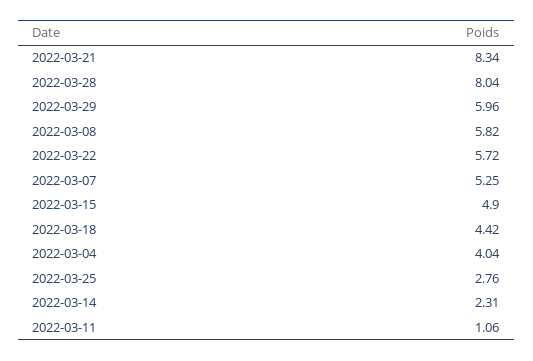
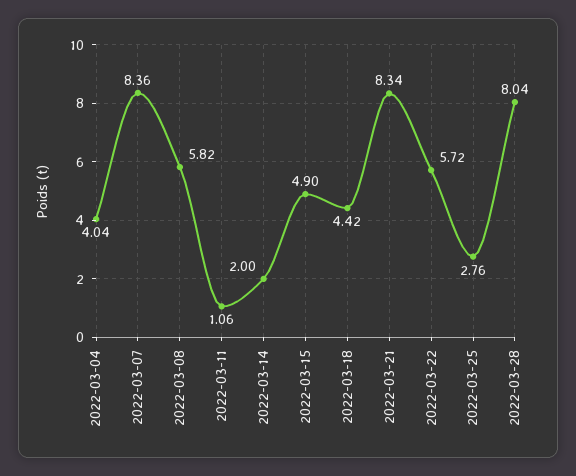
  {
    "2022-03-21": 8.34,
    "2022-03-28": 8.04,
-   "2022-03-29": 5.96,
    "2022-03-08": 5.82,
    "2022-03-22": 5.72,
-   "2022-03-07": 5.25,
+   "2022-03-07": 8.36,
    "2022-03-15": 4.9,
    "2022-03-18": 4.42,
    "2022-03-04": 4.04,
    "2022-03-25": 2.76,
-   "2022-03-14": 2.31,
+   "2022-03-14": 2,
    "2022-03-11": 1.06
  }

